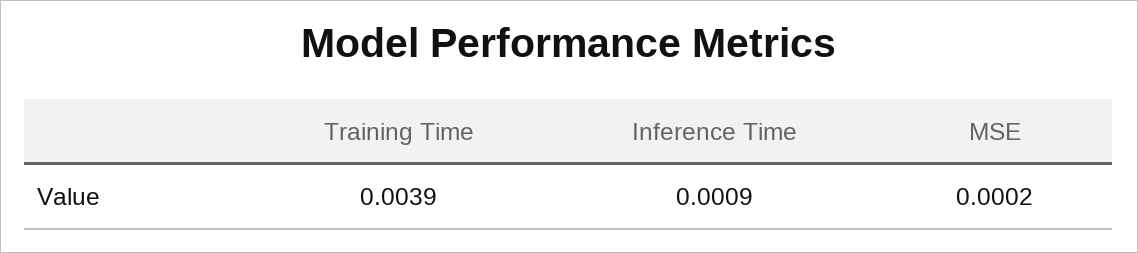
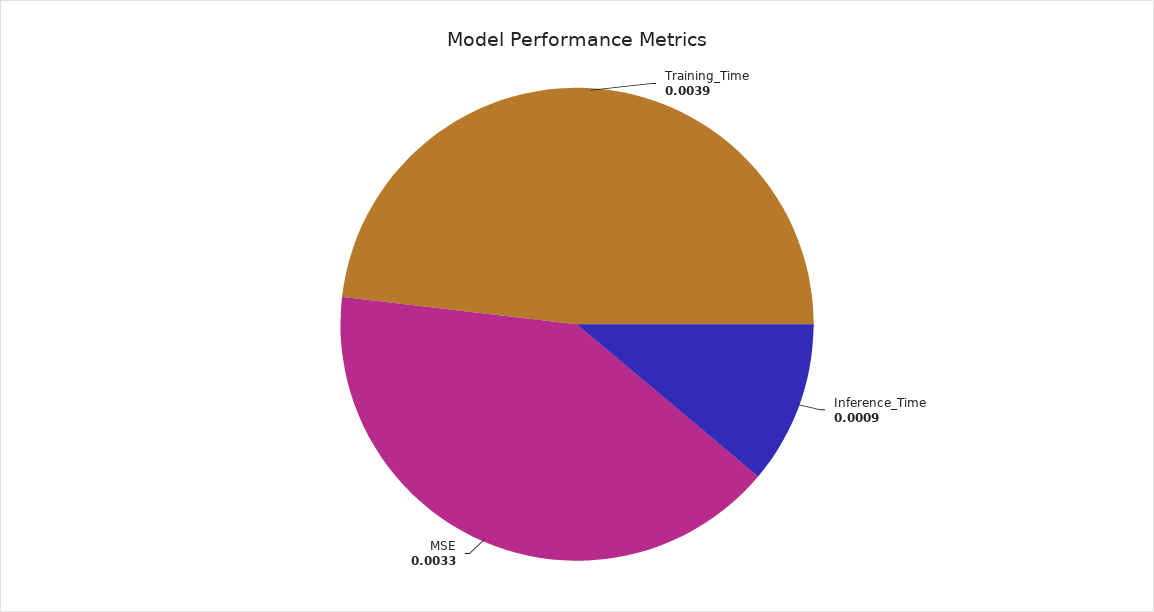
  {
    "Training Time": 0.0039,
    "Inference Time": 0.0009,
-   "MSE": 0.0002
+   "MSE": 0.0033
  }

